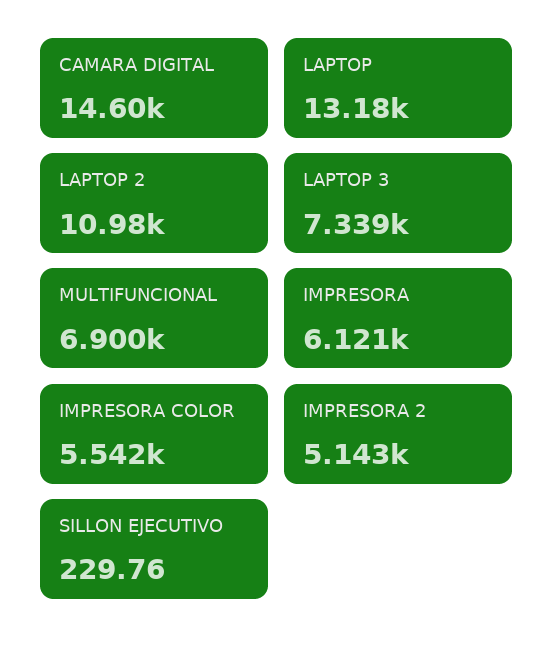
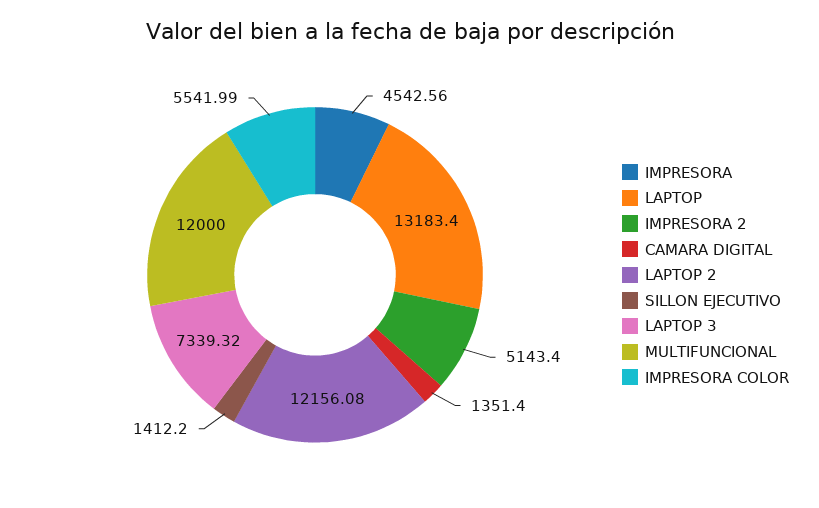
  {
-   "CAMARA DIGITAL": 14600,
+   "CAMARA DIGITAL": 1351.4,
    "LAPTOP": 13183.4,
-   "LAPTOP 2": 10980,
+   "LAPTOP 2": 12156.08,
    "LAPTOP 3": 7339.32,
-   "MULTIFUNCIONAL": 6900,
+   "MULTIFUNCIONAL": 12000,
-   "IMPRESORA": 6121,
+   "IMPRESORA": 4542.56,
    "IMPRESORA COLOR": 5541.99,
    "IMPRESORA 2": 5143.4,
-   "SILLON EJECUTIVO": 229.76
+   "SILLON EJECUTIVO": 1412.2
  }

